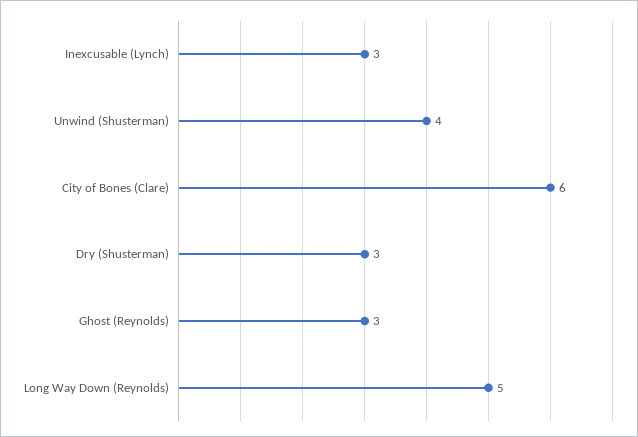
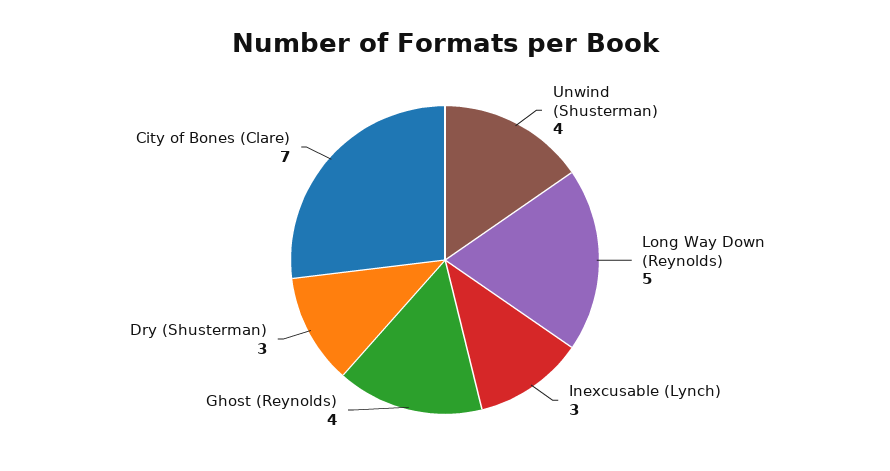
  {
    "Inexcusable (Lynch)": 3,
    "Unwind (Shusterman)": 4,
-   "City of Bones (Clare)": 6,
+   "City of Bones (Clare)": 7,
    "Dry (Shusterman)": 3,
-   "Ghost (Reynolds)": 3,
+   "Ghost (Reynolds)": 4,
    "Long Way Down (Reynolds)": 5
  }

